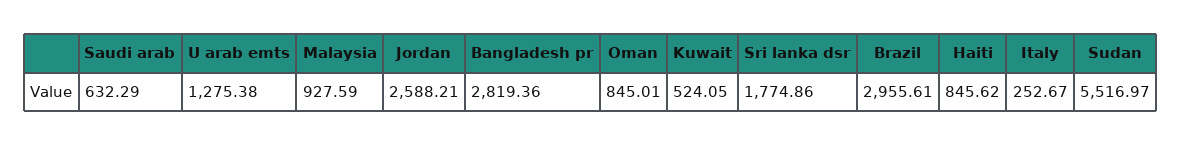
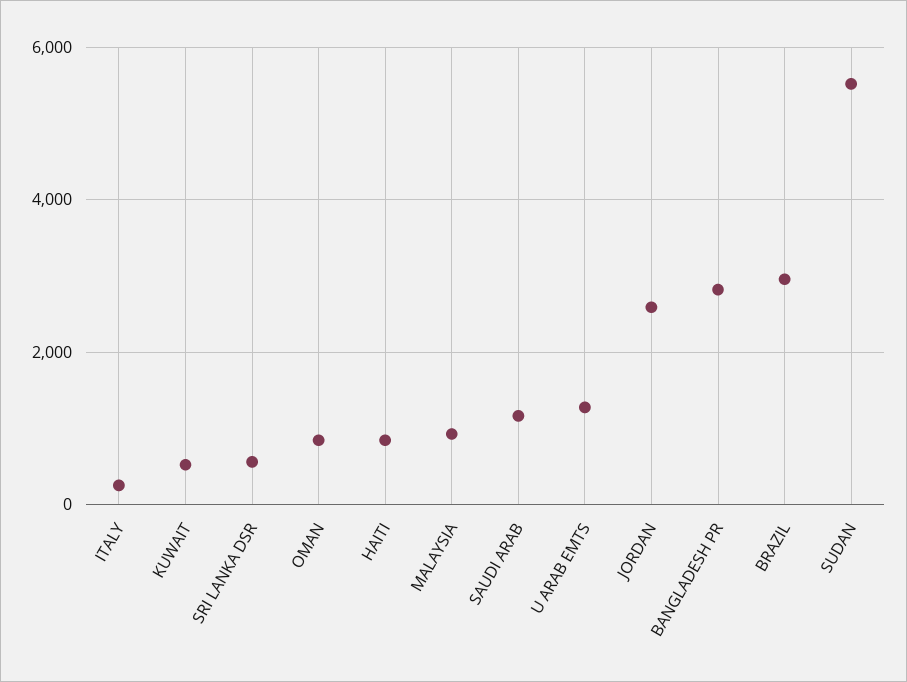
  {
-   "Saudi arab": 632.29,
+   "Saudi arab": 1200,
    "U arab emts": 1275.38,
    "Malaysia": 927.59,
    "Jordan": 2588.21,
    "Bangladesh pr": 2819.36,
    "Oman": 845.01,
    "Kuwait": 524.05,
-   "Sri lanka dsr": 1774.86,
+   "Sri lanka dsr": 600,
    "Brazil": 2955.61,
    "Haiti": 845.62,
    "Italy": 252.67,
    "Sudan": 5516.97
  }

